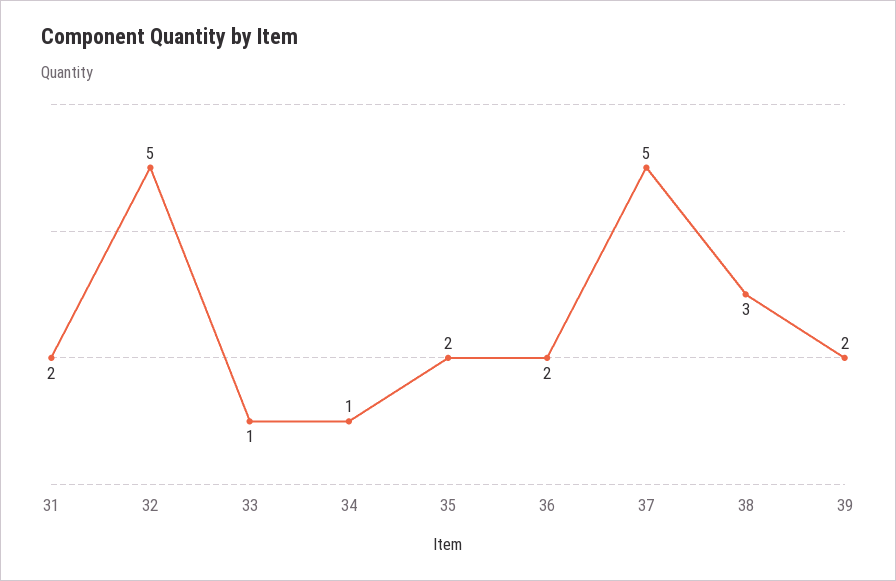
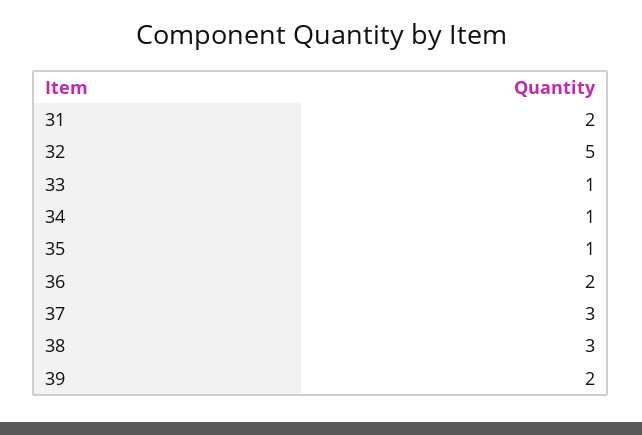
  {
    "31": 2,
    "32": 5,
    "33": 1,
    "34": 1,
-   "35": 2,
+   "35": 1,
    "36": 2,
-   "37": 5,
+   "37": 3,
    "38": 3,
    "39": 2
  }

